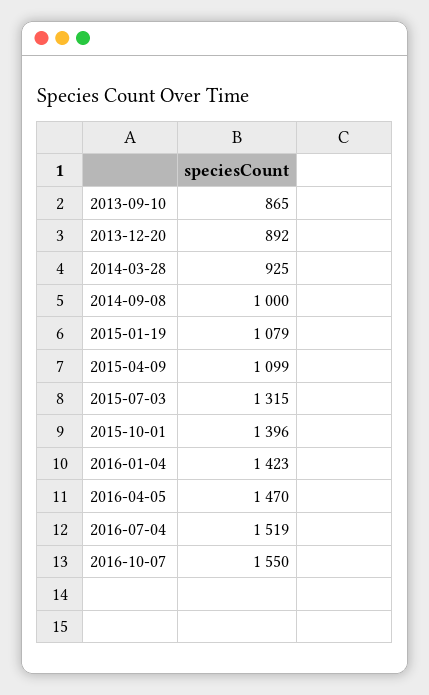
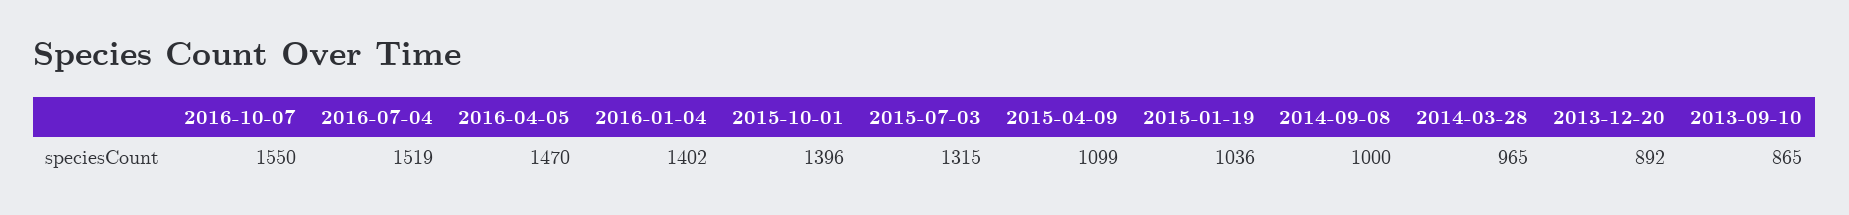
  {
    "2013-09-10": 865,
    "2013-12-20": 892,
-   "2014-03-28": 925,
+   "2014-03-28": 965,
    "2014-09-08": 1000,
-   "2015-01-19": 1079,
+   "2015-01-19": 1036,
    "2015-04-09": 1099,
    "2015-07-03": 1315,
    "2015-10-01": 1396,
-   "2016-01-04": 1423,
+   "2016-01-04": 1402,
    "2016-04-05": 1470,
    "2016-07-04": 1519,
    "2016-10-07": 1550
  }

